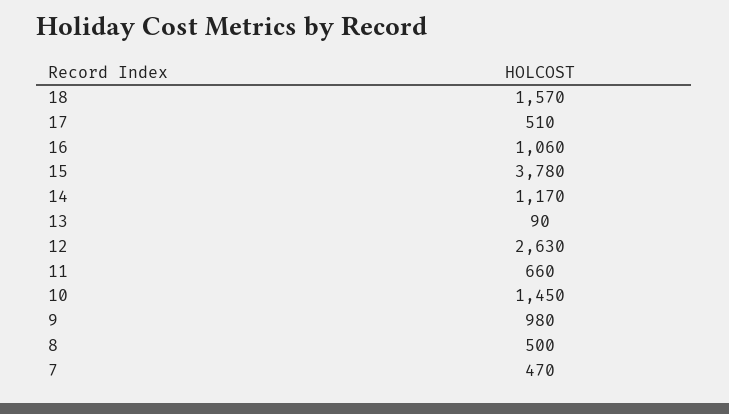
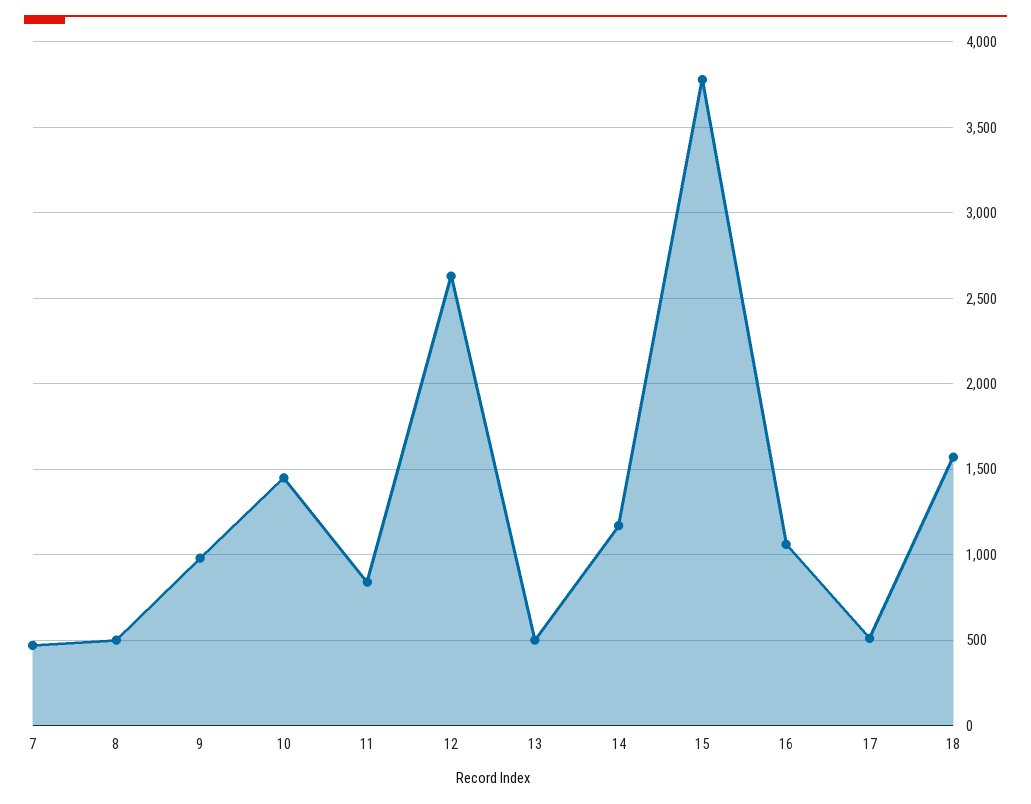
  {
    "18": 1570,
    "17": 510,
    "16": 1060,
    "15": 3780,
    "14": 1170,
-   "13": 90,
+   "13": 500,
    "12": 2630,
-   "11": 660,
+   "11": 850,
    "10": 1450,
    "9": 980,
    "8": 500,
    "7": 470
  }

